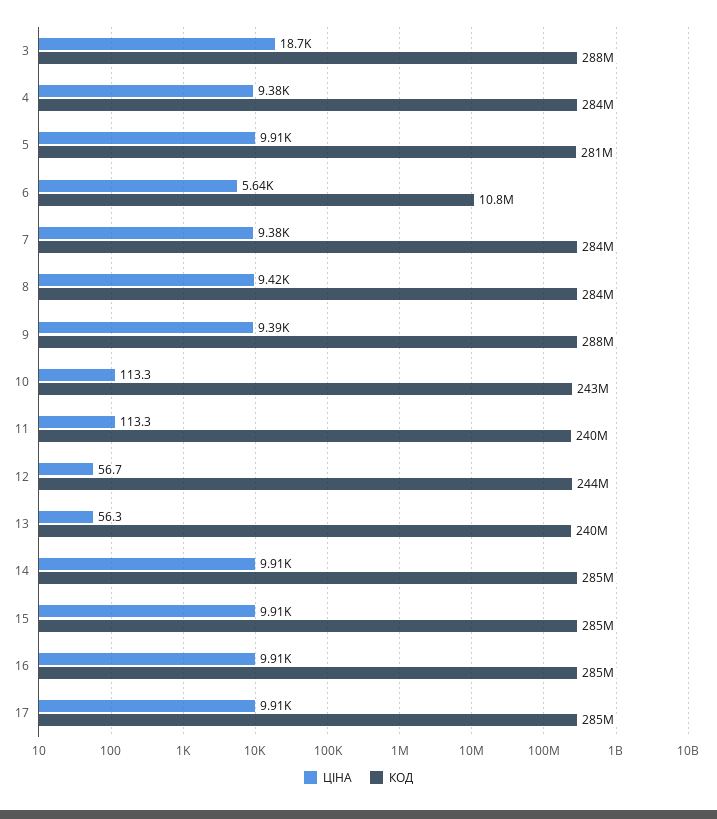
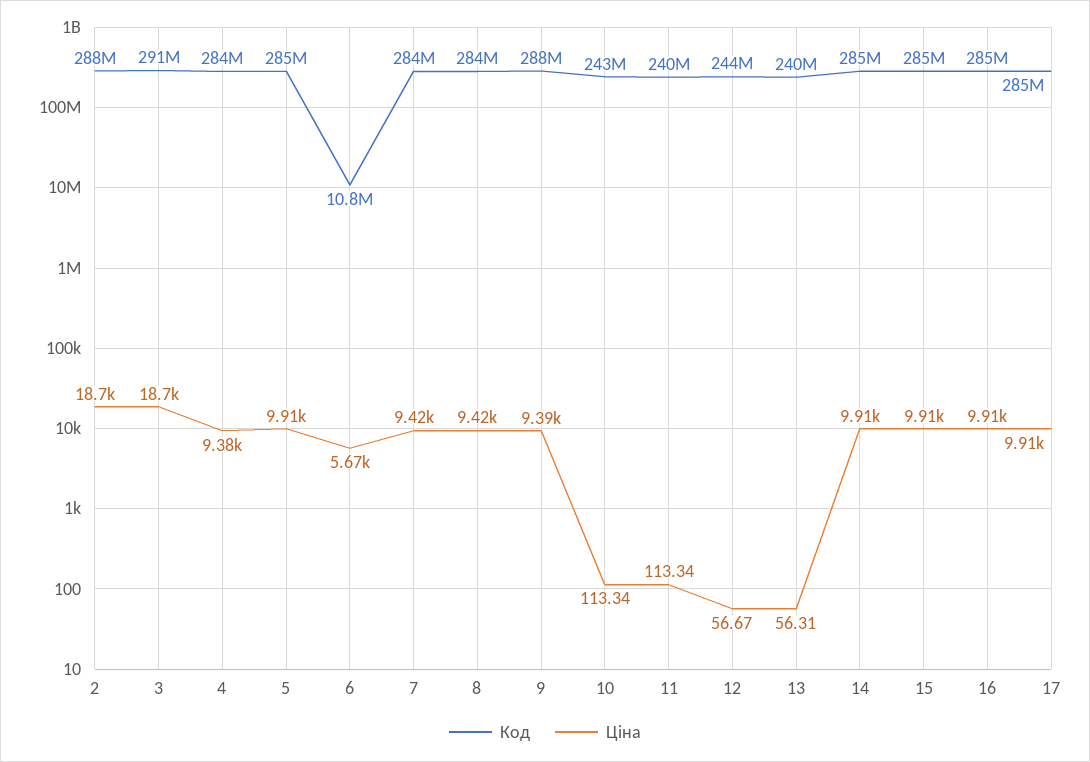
  {
    "ЦІНА": {
      "3": 18700,
      "4": 9380,
      "5": 9910,
-     "6": 5640,
+     "6": 5670,
-     "7": 9380,
+     "7": 9420,
      "8": 9420,
      "9": 9390,
      "10": 113.34,
      "11": 113.34,
      "12": 56.67,
      "13": 56.31,
      "14": 9910,
      "15": 9910,
      "16": 9910,
-     "17": 9910
+     "17": 9910,
+     "2": 18700
    },
    "КОД": {
-     "3": 288000000,
+     "3": 291000000,
      "4": 284000000,
-     "5": 281000000,
+     "5": 285000000,
      "6": 10800000,
      "7": 284000000,
      "8": 284000000,
      "9": 288000000,
      "10": 243000000,
      "11": 240000000,
      "12": 244000000,
      "13": 240000000,
      "14": 285000000,
      "15": 285000000,
      "16": 285000000,
-     "17": 285000000
+     "17": 285000000,
+     "2": 288000000
    }
  }

